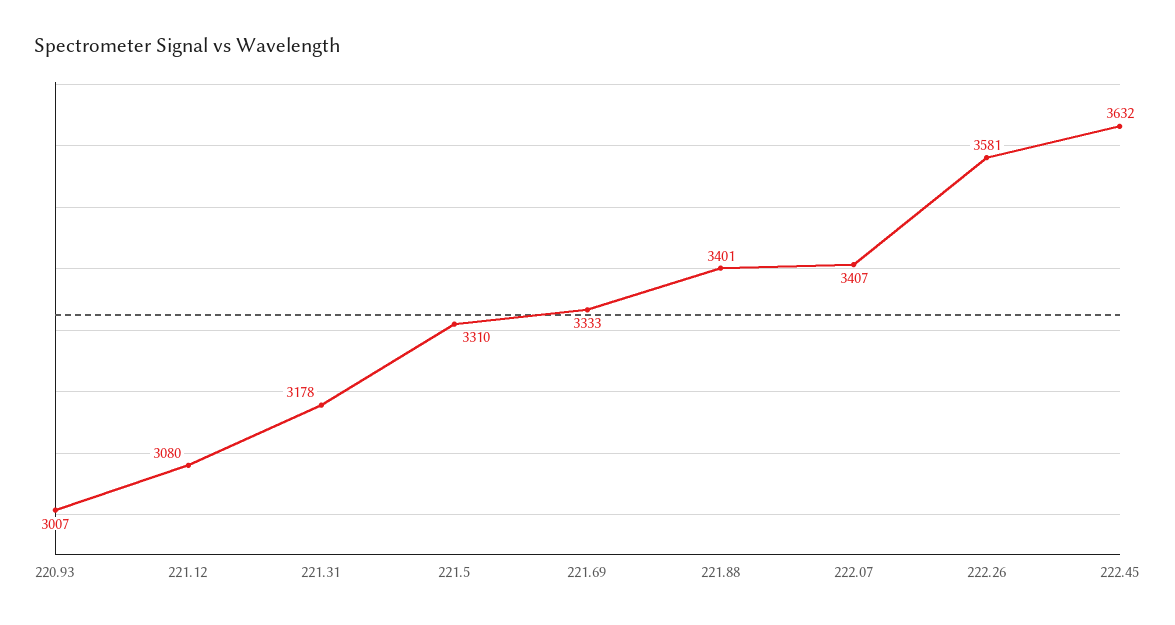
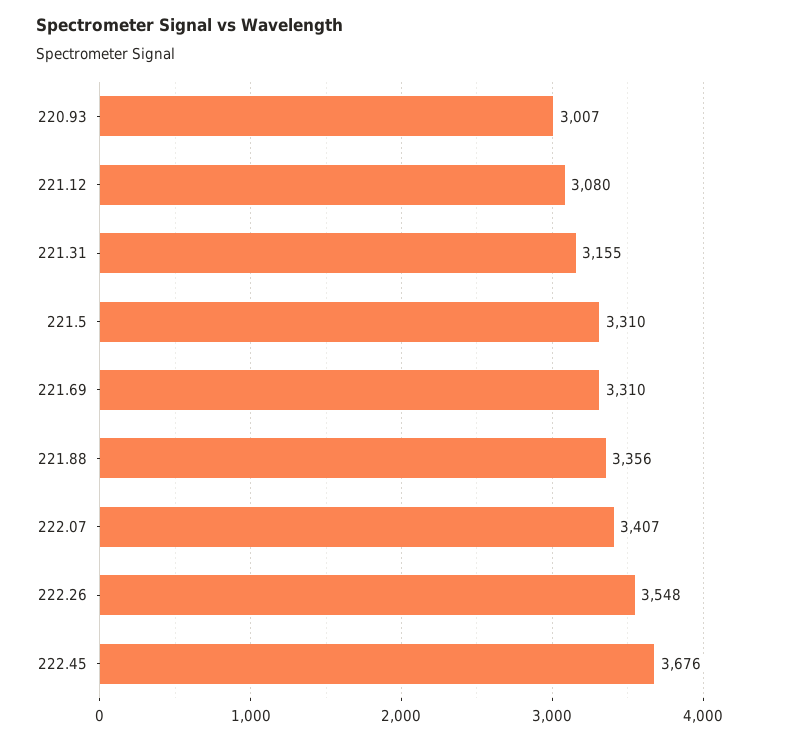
  {
    "220.93": 3007,
    "221.12": 3080,
-   "221.31": 3178,
+   "221.31": 3155,
    "221.5": 3310,
-   "221.69": 3333,
+   "221.69": 3310,
-   "221.88": 3401,
+   "221.88": 3356,
    "222.07": 3407,
-   "222.26": 3581,
+   "222.26": 3548,
-   "222.45": 3632
+   "222.45": 3676
  }

